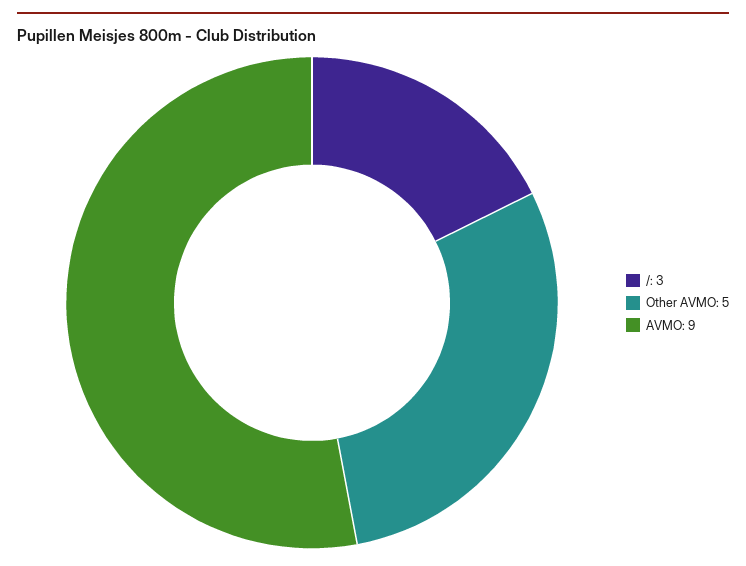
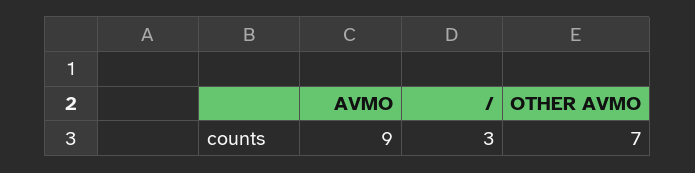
  {
    "/": 3,
-   "Other AVMO": 5,
+   "Other AVMO": 7,
    "AVMO": 9
  }

